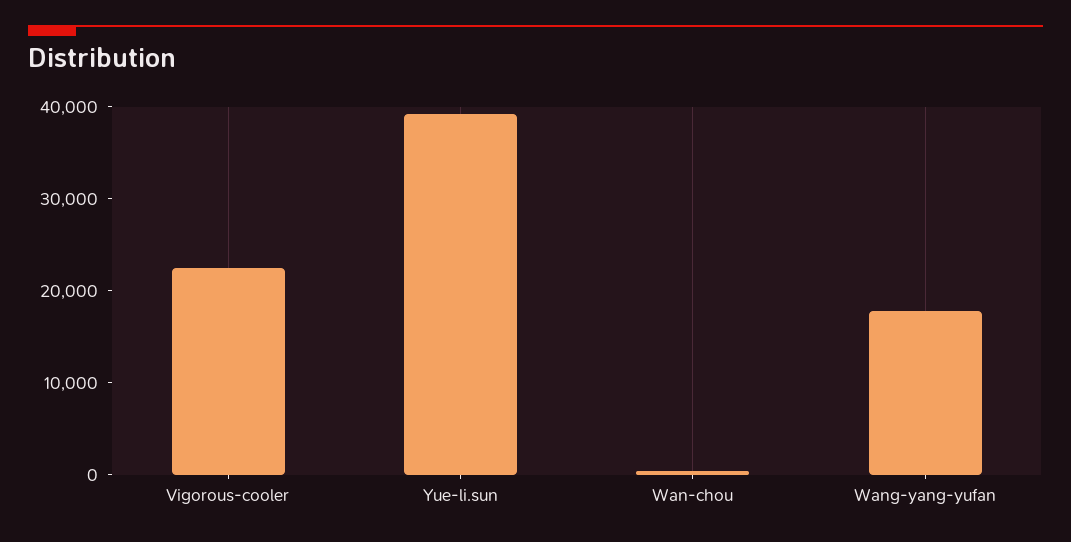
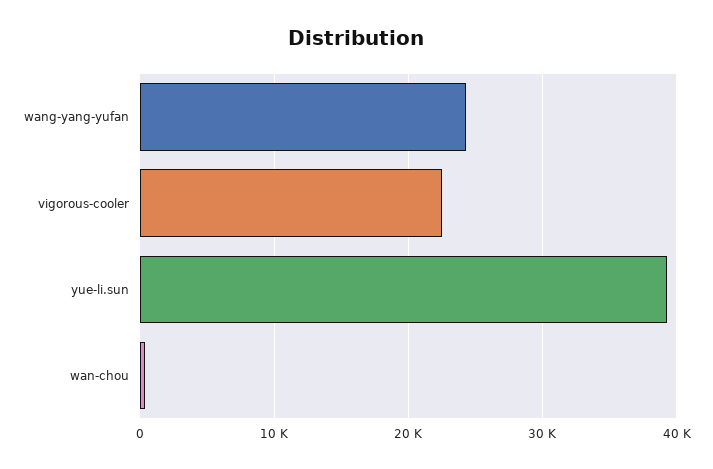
  {
    "Vigorous-cooler": 22000,
    "Yue-li.sun": 39000,
    "Wan-chou": 0,
-   "Wang-yang-yufan": 18000
+   "Wang-yang-yufan": 24000
  }

